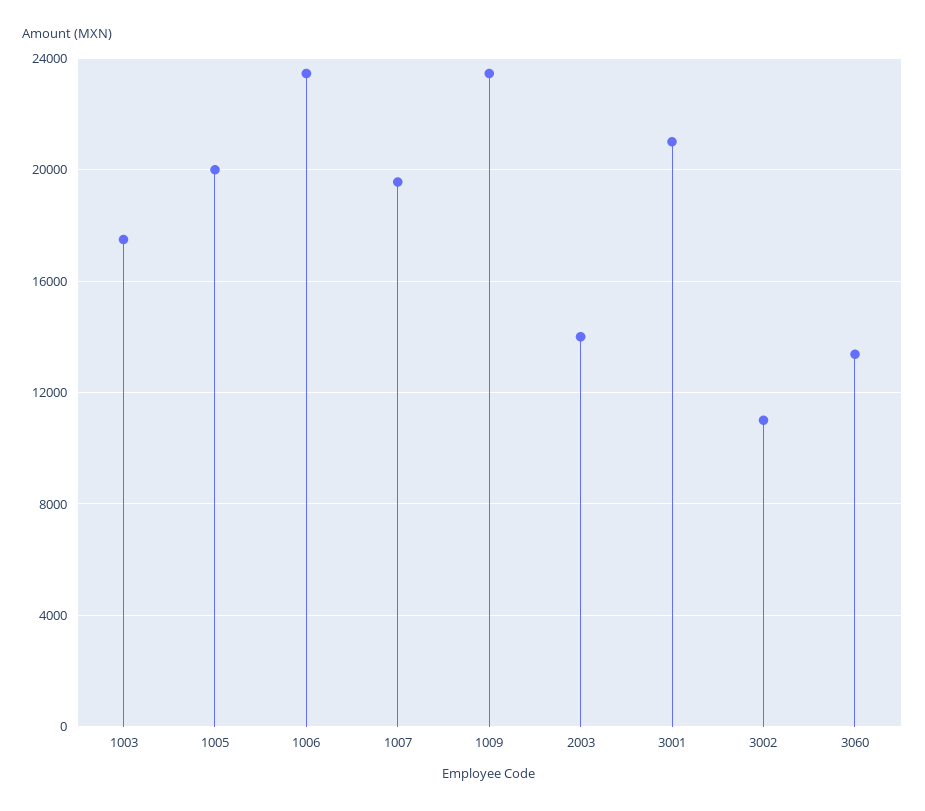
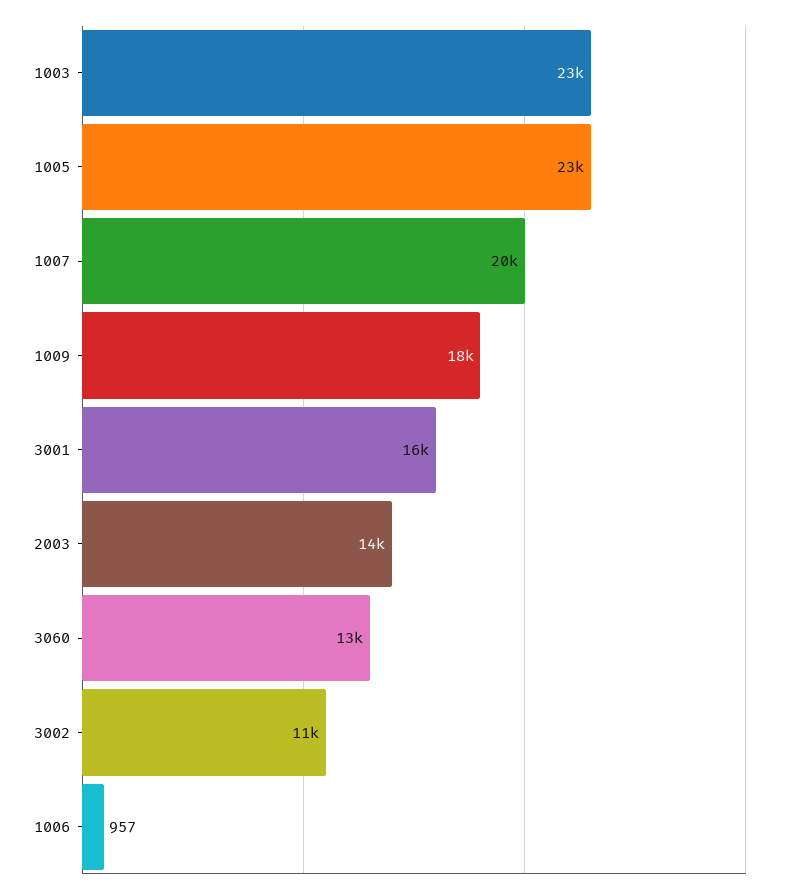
  {
-   "1003": 17500,
+   "1003": 23000,
-   "1005": 20000,
+   "1005": 23000,
-   "1006": 23500,
+   "1006": 957,
    "1007": 20000,
-   "1009": 23500,
+   "1009": 18000,
    "2003": 14000,
-   "3001": 21000,
+   "3001": 16000,
    "3002": 11000,
    "3060": 13000
  }

